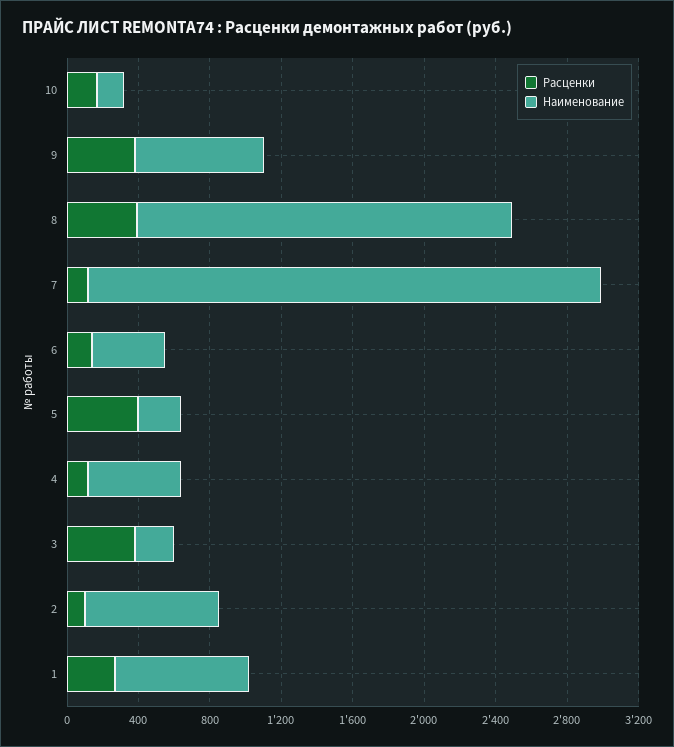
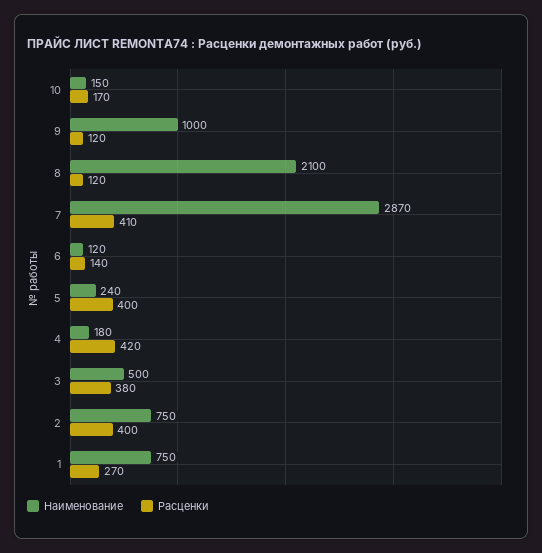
  {
    "Расценки": {
      "10": 170,
-     "9": 400,
+     "9": 120,
-     "8": 400,
+     "8": 120,
-     "7": 100,
+     "7": 410,
      "6": 140,
      "5": 400,
-     "4": 100,
+     "4": 420,
      "3": 380,
-     "2": 100,
+     "2": 400,
      "1": 270
    },
    "Наименование": {
      "10": 150,
-     "9": 700,
+     "9": 1000,
      "8": 2100,
      "7": 2870,
-     "6": 400,
+     "6": 120,
      "5": 240,
-     "4": 500,
+     "4": 180,
-     "3": 200,
+     "3": 500,
      "2": 750,
      "1": 750
    }
  }

